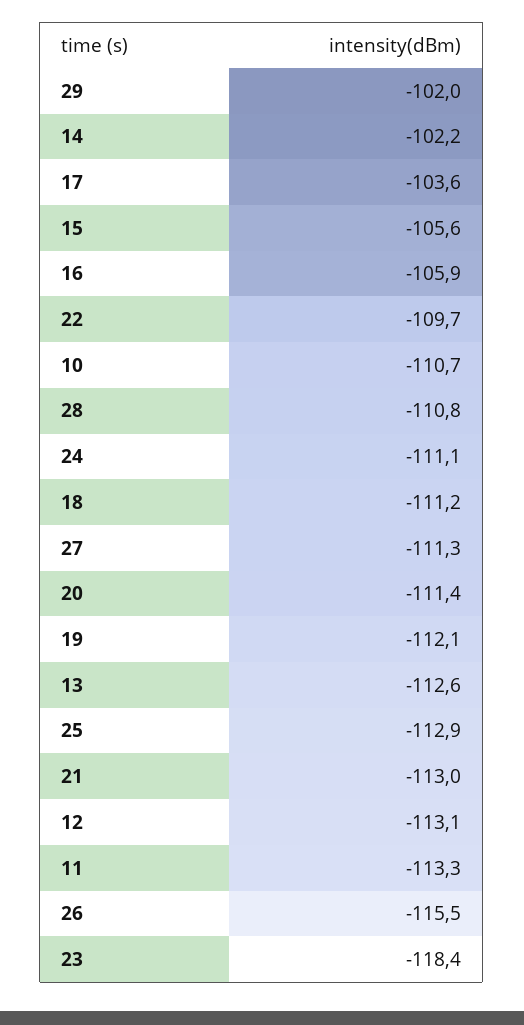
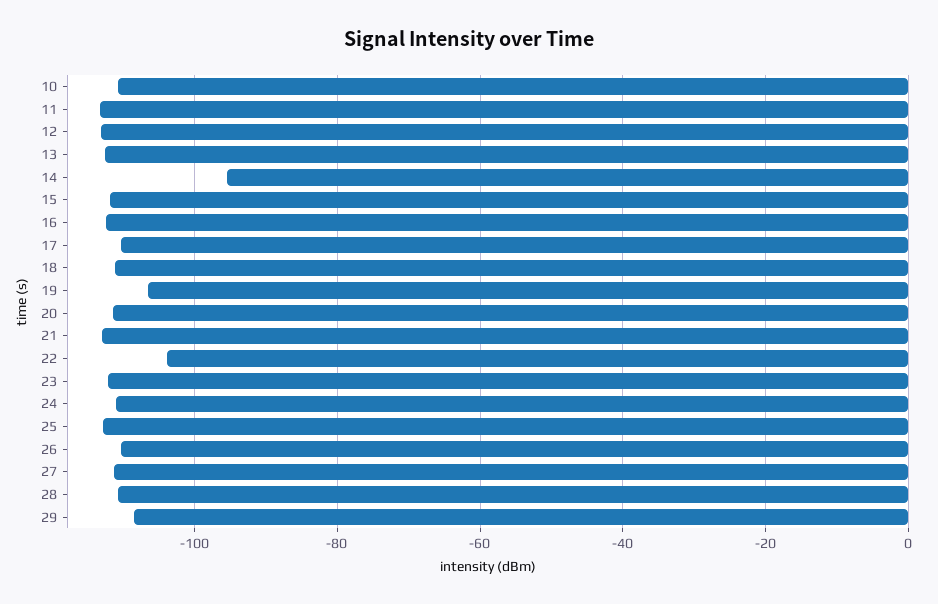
  {
-   "29": -102,
+   "29": -108,
-   "14": -102.2,
+   "14": -96,
-   "17": -103.6,
+   "17": -110,
-   "15": -105.6,
+   "15": -112,
-   "16": -105.9,
+   "16": -112,
-   "22": -109.7,
+   "22": -104,
    "10": -110.7,
    "28": -110.8,
    "24": -111.1,
    "18": -111.2,
    "27": -111.3,
    "20": -111.4,
-   "19": -112.1,
+   "19": -106,
    "13": -112.6,
    "25": -112.9,
    "21": -113,
    "12": -113.1,
    "11": -113.3,
-   "26": -115.5,
+   "26": -110,
-   "23": -118.4
+   "23": -112
  }

